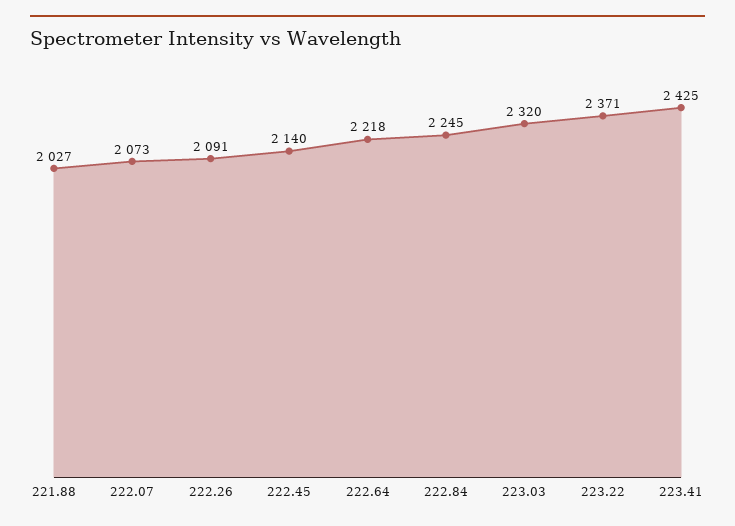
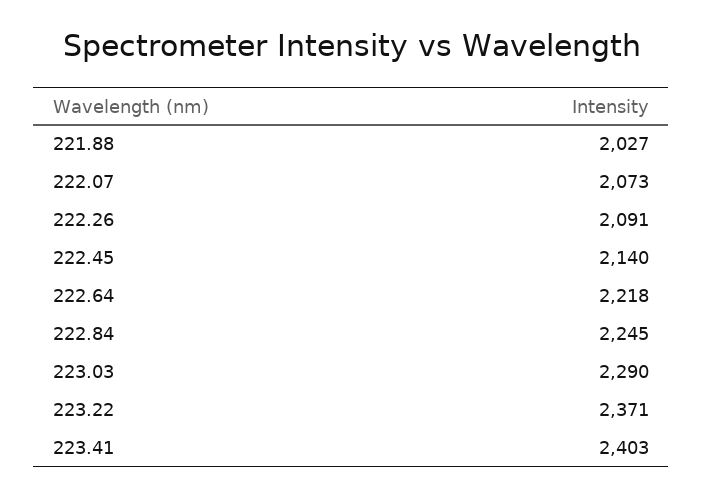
  {
    "221.88": 2027,
    "222.07": 2073,
    "222.26": 2091,
    "222.45": 2140,
    "222.64": 2218,
    "222.84": 2245,
-   "223.03": 2320,
+   "223.03": 2290,
    "223.22": 2371,
-   "223.41": 2425
+   "223.41": 2403
  }

